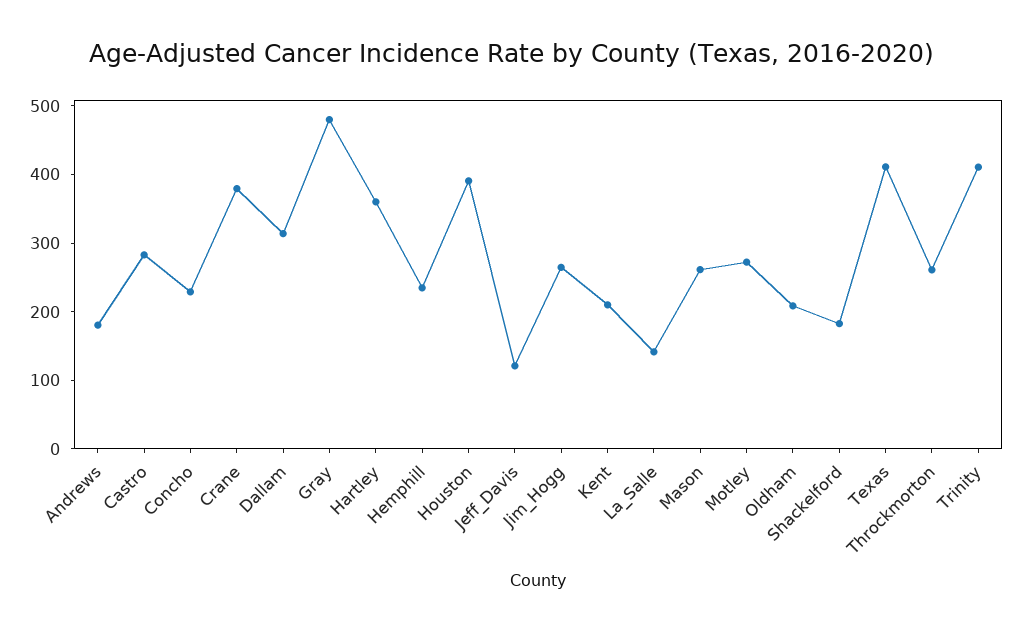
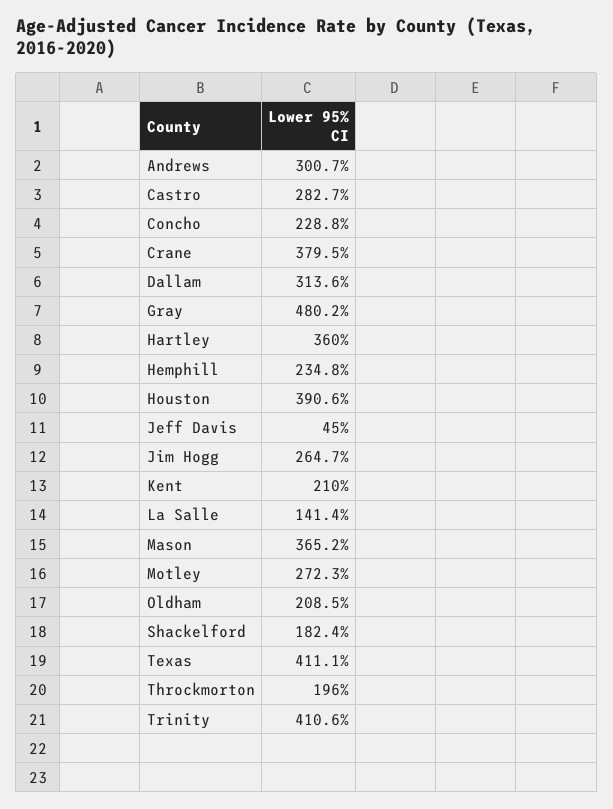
  {
-   "Andrews": 180,
+   "Andrews": 300.7,
    "Castro": 282.7,
    "Concho": 228.8,
    "Crane": 379.5,
    "Dallam": 313.6,
    "Gray": 480.2,
    "Hartley": 360,
    "Hemphill": 234.8,
    "Houston": 390.6,
-   "Jeff_Davis": 120,
+   "Jeff_Davis": 45,
    "Jim_Hogg": 264.7,
    "Kent": 210,
    "La_Salle": 141.4,
-   "Mason": 260,
+   "Mason": 365.2,
    "Motley": 272.3,
    "Oldham": 208.5,
    "Shackelford": 182.4,
    "Texas": 411.1,
-   "Throckmorton": 260,
+   "Throckmorton": 196,
    "Trinity": 410.6
  }

